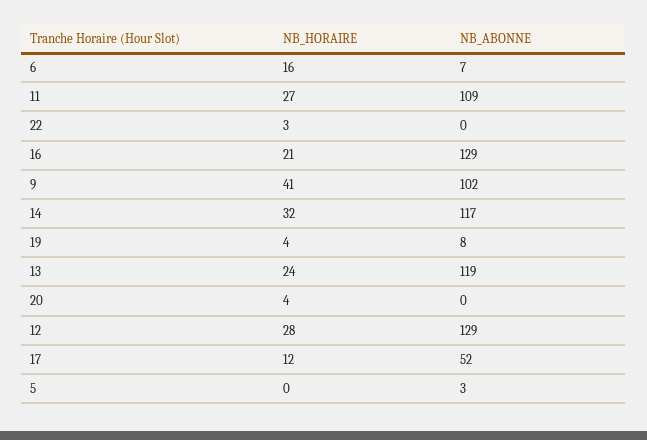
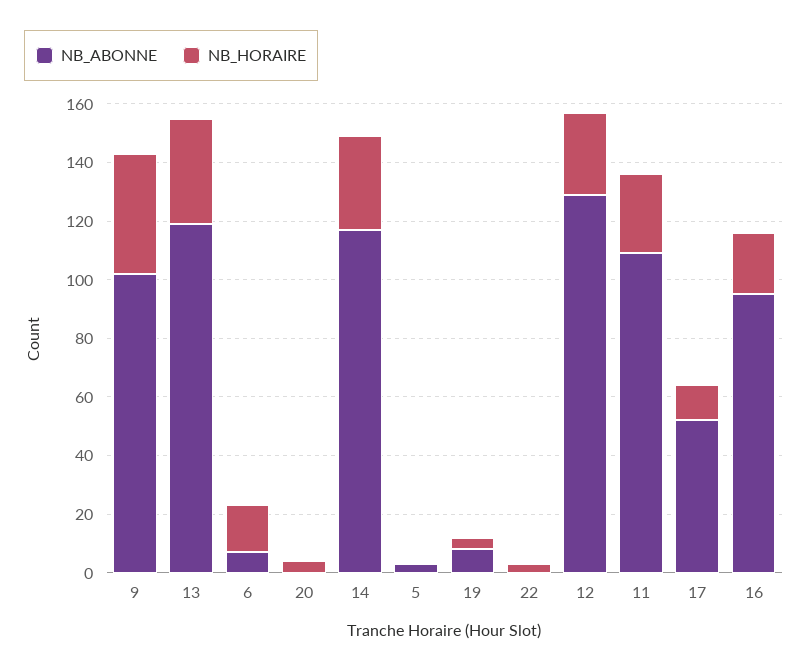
  {
    "NB_HORAIRE": {
      "6": 16,
      "11": 27,
      "22": 3,
      "16": 21,
      "9": 41,
      "14": 32,
      "19": 4,
-     "13": 24,
+     "13": 35,
      "20": 4,
      "12": 28,
      "17": 12,
      "5": 0
    },
    "NB_ABONNE": {
      "6": 7,
      "11": 109,
      "22": 0,
-     "16": 129,
+     "16": 95,
      "9": 102,
      "14": 117,
      "19": 8,
      "13": 119,
      "20": 0,
      "12": 129,
      "17": 52,
      "5": 3
    }
  }

